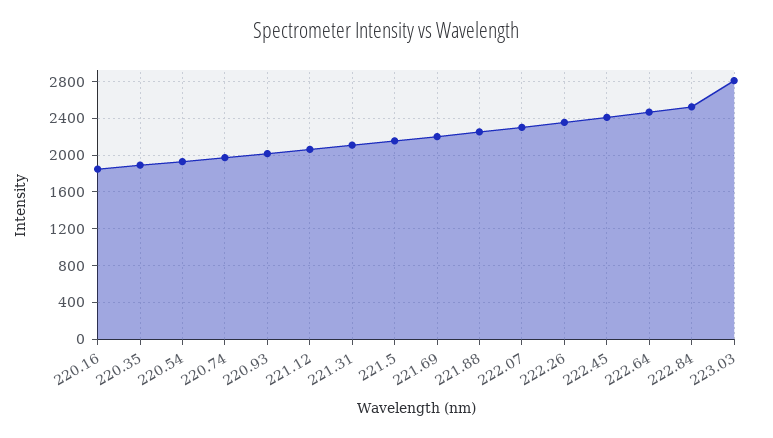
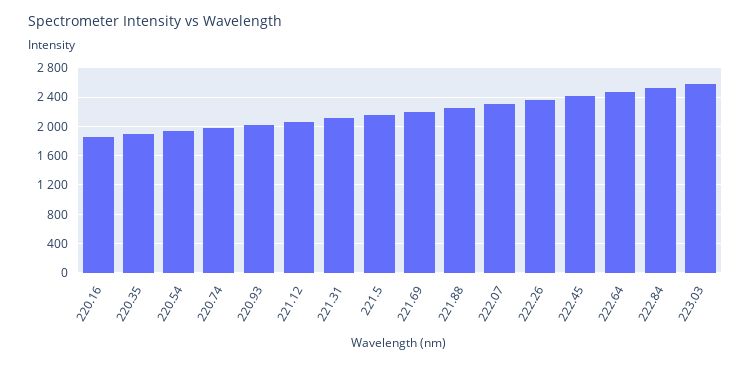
  {
    "220.16": 1800,
    "220.35": 1900,
    "220.54": 1900,
    "220.74": 2000,
    "220.93": 2000,
    "221.12": 2100,
    "221.31": 2100,
    "221.5": 2200,
    "221.69": 2200,
    "221.88": 2300,
    "222.07": 2300,
    "222.26": 2400,
    "222.45": 2400,
    "222.64": 2500,
    "222.84": 2500,
-   "223.03": 2800
+   "223.03": 2600
  }

